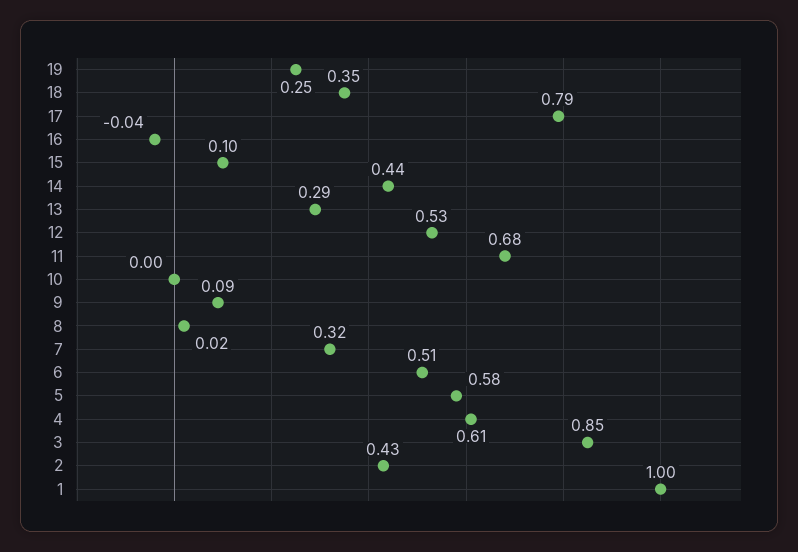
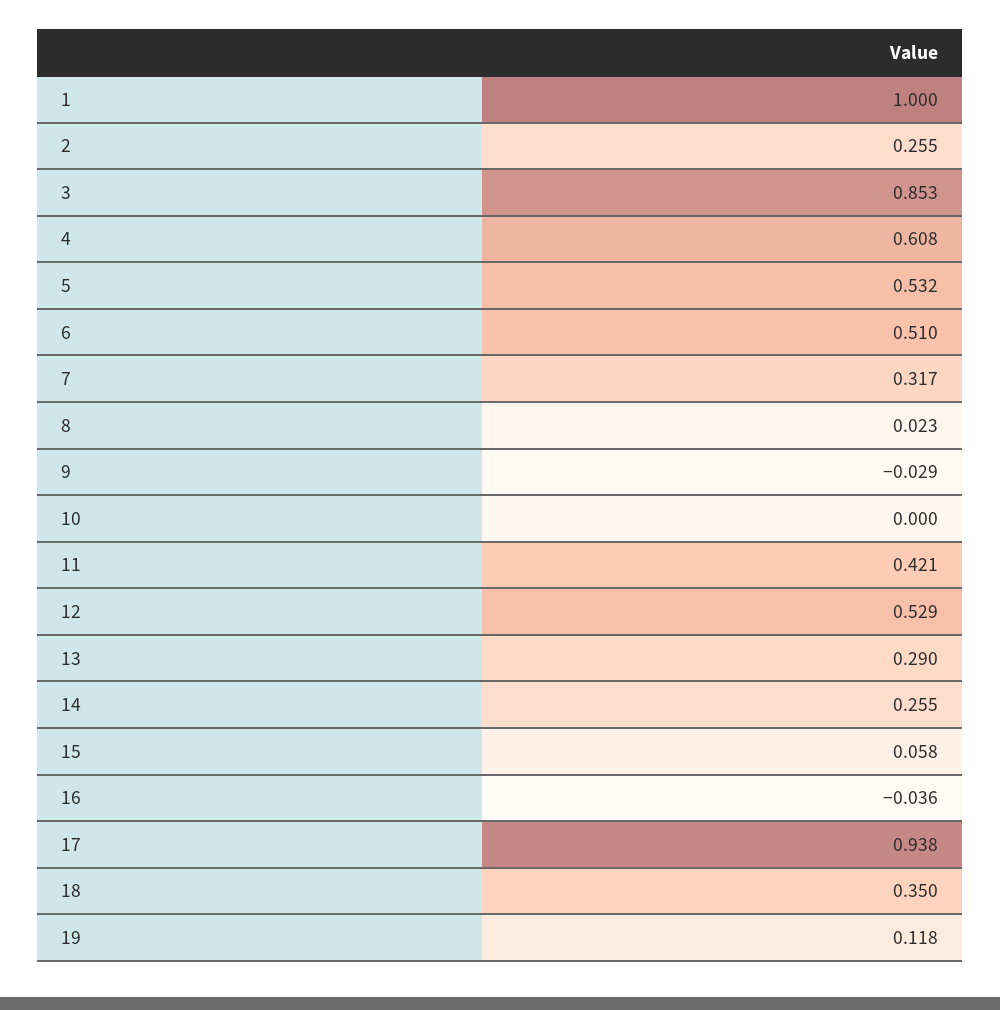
  {
-   "19": 0.25,
+   "19": 0.118,
    "18": 0.35,
-   "17": 0.79,
+   "17": 0.938,
    "16": -0.036,
-   "15": 0.1,
+   "15": 0.058,
-   "14": 0.44,
+   "14": 0.255,
    "13": 0.29,
    "12": 0.529,
-   "11": 0.68,
+   "11": 0.421,
    "10": 0,
-   "9": 0.09,
+   "9": -0.029,
    "8": 0.023,
    "7": 0.317,
    "6": 0.51,
-   "5": 0.58,
+   "5": 0.532,
    "4": 0.608,
    "3": 0.853,
-   "2": 0.43,
+   "2": 0.255,
    "1": 1
  }

